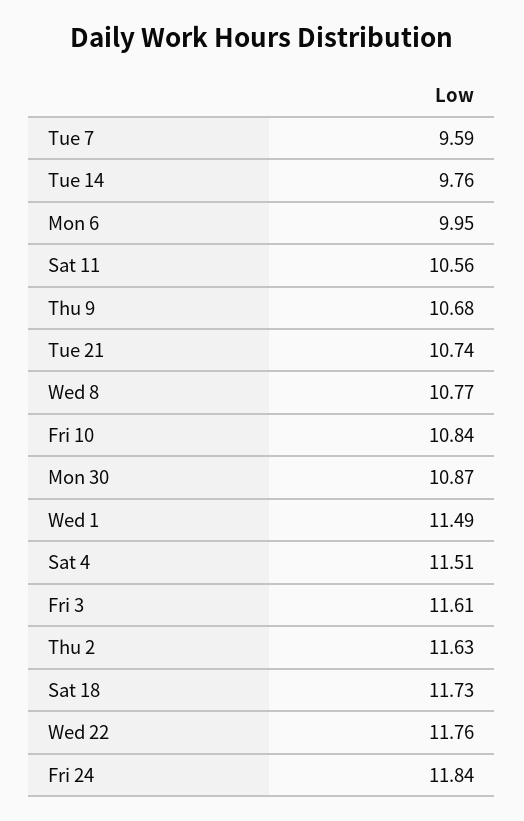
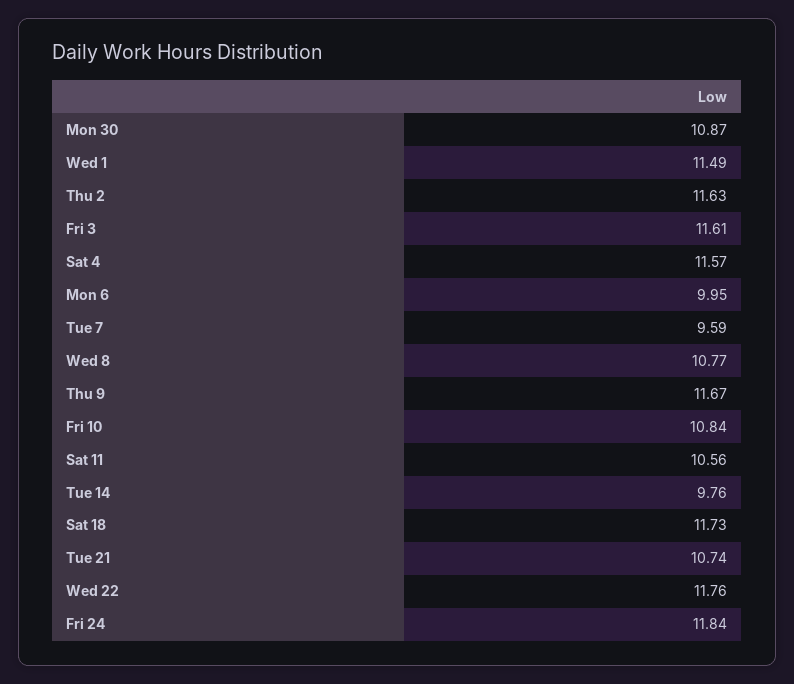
  {
    "Tue 7": 9.59,
    "Tue 14": 9.76,
    "Mon 6": 9.95,
    "Sat 11": 10.56,
-   "Thu 9": 10.68,
+   "Thu 9": 11.67,
    "Tue 21": 10.74,
    "Wed 8": 10.77,
    "Fri 10": 10.84,
    "Mon 30": 10.87,
    "Wed 1": 11.49,
-   "Sat 4": 11.51,
+   "Sat 4": 11.57,
    "Fri 3": 11.61,
    "Thu 2": 11.63,
    "Sat 18": 11.73,
    "Wed 22": 11.76,
    "Fri 24": 11.84
  }

